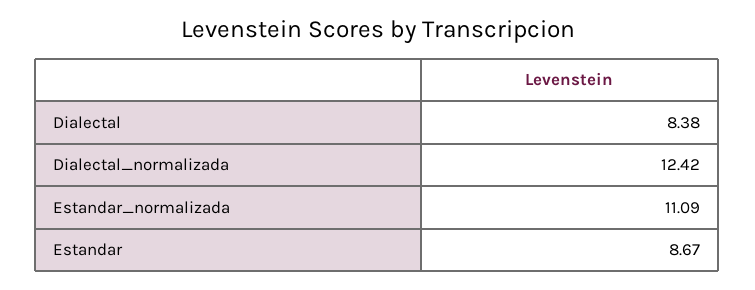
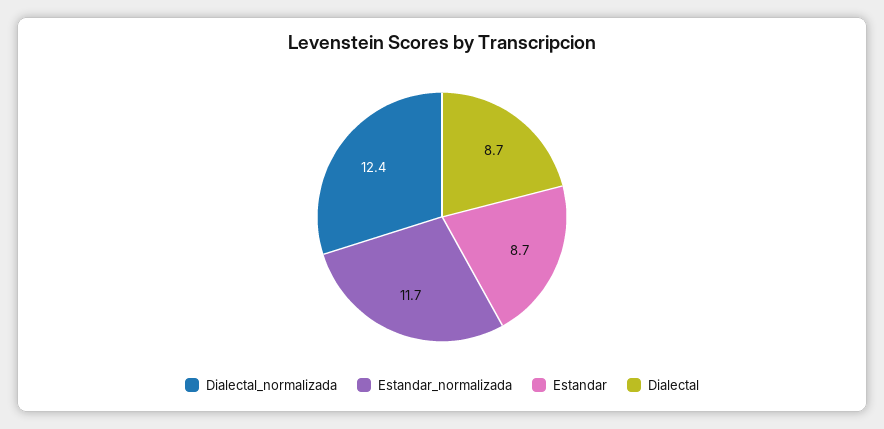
  {
-   "Dialectal": 8.38,
+   "Dialectal": 8.7,
    "Dialectal_normalizada": 12.42,
-   "Estandar_normalizada": 11.09,
+   "Estandar_normalizada": 11.7,
    "Estandar": 8.67
  }

